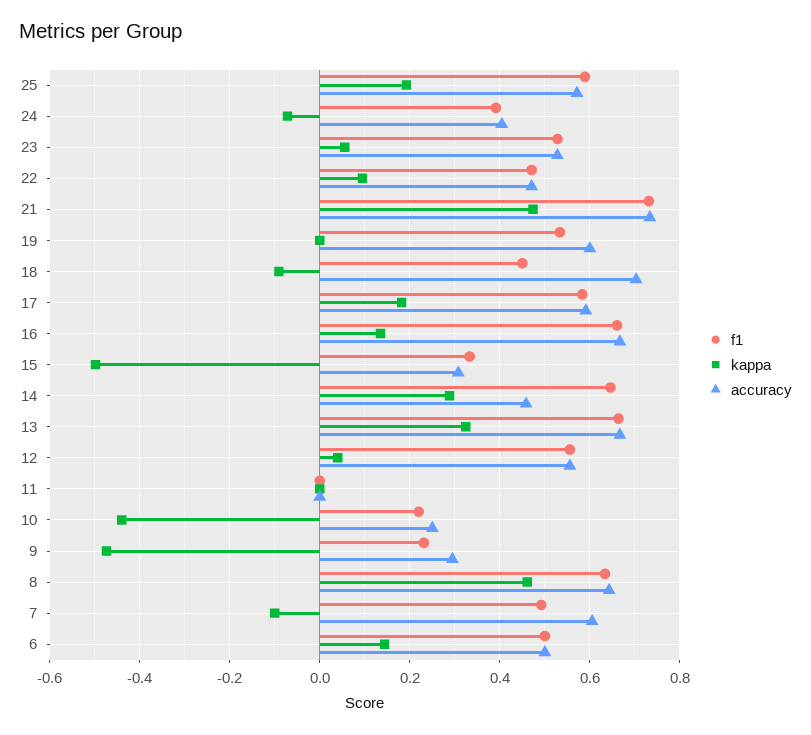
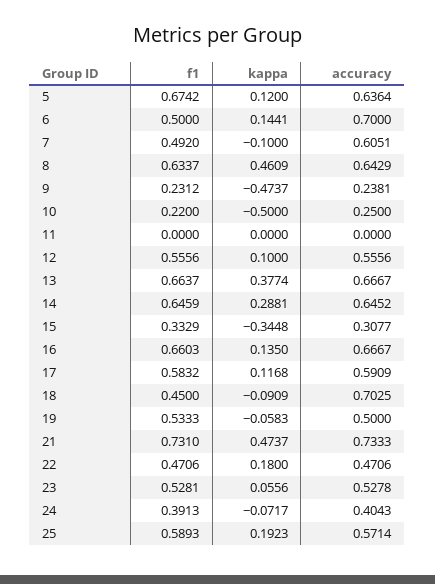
  {
    "f1": {
      "25": 0.5893,
      "24": 0.3913,
      "23": 0.5281,
      "22": 0.4706,
      "21": 0.731,
      "19": 0.5333,
      "18": 0.45,
      "17": 0.5832,
      "16": 0.6603,
      "15": 0.3329,
      "14": 0.6459,
      "13": 0.6637,
      "12": 0.5556,
      "11": 0,
      "10": 0.22,
      "9": 0.2312,
      "8": 0.6337,
      "7": 0.492,
-     "6": 0.5
+     "6": 0.5,
+     "5": 0.6742
    },
    "kappa": {
      "25": 0.1923,
      "24": -0.0717,
      "23": 0.0556,
-     "22": 0.1,
+     "22": 0.18,
      "21": 0.4737,
-     "19": 0,
+     "19": -0.0583,
      "18": -0.0909,
-     "17": 0.18,
+     "17": 0.1168,
      "16": 0.135,
-     "15": -0.5,
+     "15": -0.3448,
      "14": 0.2881,
-     "13": 0.32,
+     "13": 0.3774,
-     "12": 0.04,
+     "12": 0.1,
      "11": 0,
-     "10": -0.44,
+     "10": -0.5,
      "9": -0.4737,
      "8": 0.4609,
      "7": -0.1,
-     "6": 0.1441
+     "6": 0.1441,
+     "5": 0.12
    },
    "accuracy": {
      "25": 0.5714,
      "24": 0.4043,
      "23": 0.5278,
      "22": 0.4706,
      "21": 0.7333,
-     "19": 0.6,
+     "19": 0.5,
      "18": 0.7025,
      "17": 0.5909,
      "16": 0.6667,
      "15": 0.3077,
-     "14": 0.46,
+     "14": 0.6452,
      "13": 0.6667,
      "12": 0.5556,
      "11": 0,
      "10": 0.25,
-     "9": 0.3,
+     "9": 0.2381,
      "8": 0.6429,
      "7": 0.6051,
-     "6": 0.5
+     "6": 0.7,
+     "5": 0.6364
    }
  }

